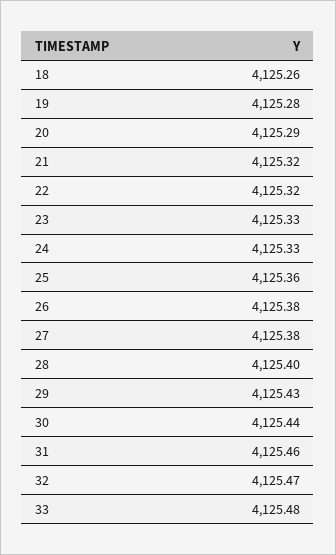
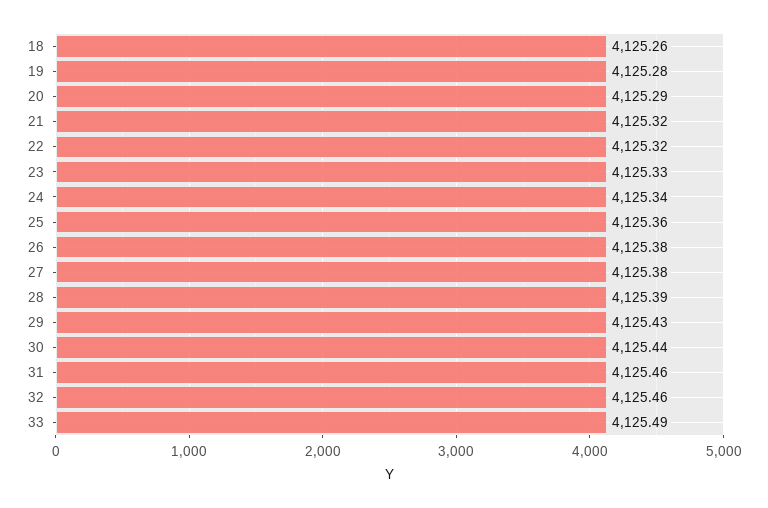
  {
    "18": 4125.26,
    "19": 4125.28,
    "20": 4125.29,
    "21": 4125.32,
    "22": 4125.32,
    "23": 4125.33,
-   "24": 4125.33,
+   "24": 4125.34,
    "25": 4125.36,
    "26": 4125.38,
    "27": 4125.38,
-   "28": 4125.4,
+   "28": 4125.39,
    "29": 4125.43,
    "30": 4125.44,
    "31": 4125.46,
-   "32": 4125.47,
+   "32": 4125.46,
-   "33": 4125.48
+   "33": 4125.49
  }

